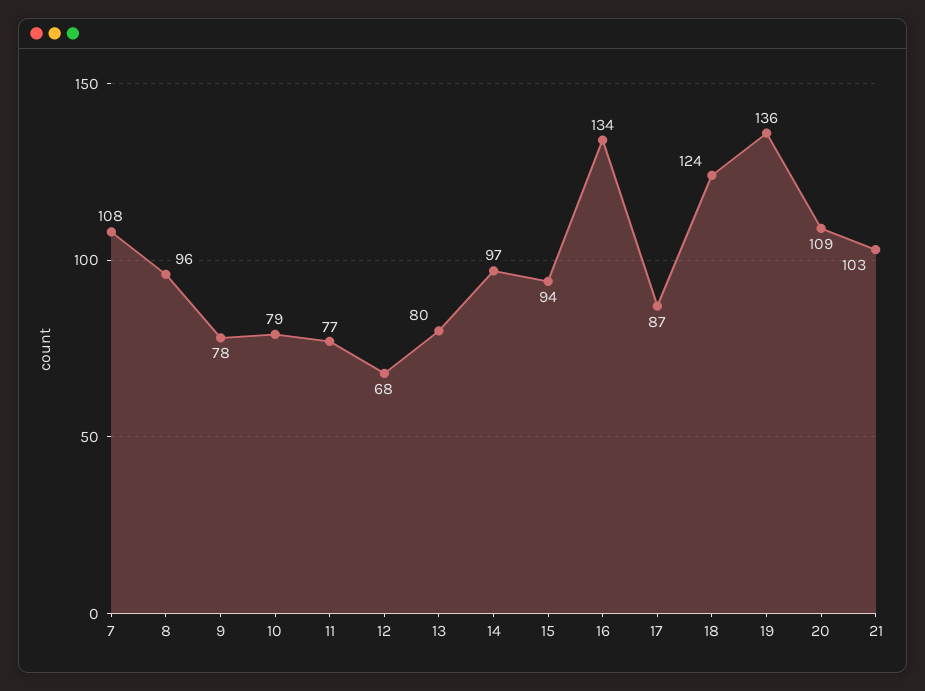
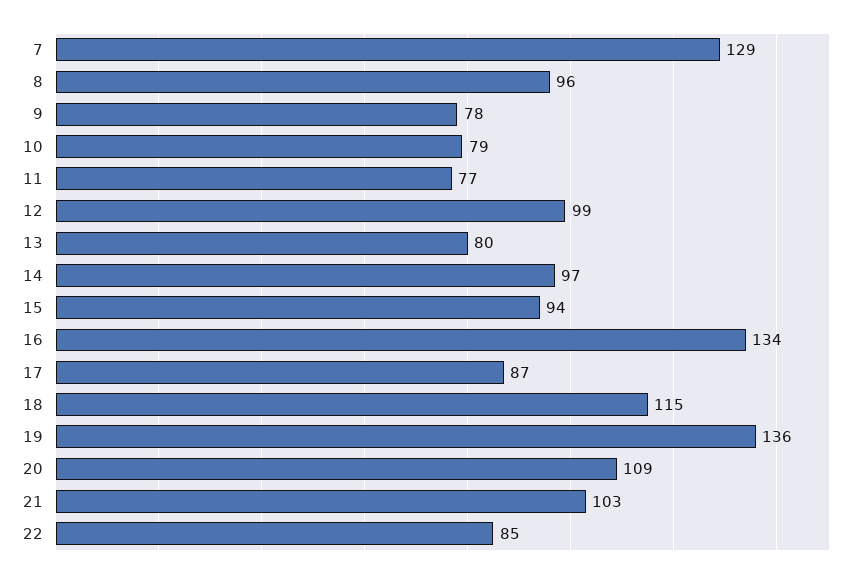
  {
-   "7": 108,
+   "7": 129,
    "8": 96,
    "9": 78,
    "10": 79,
    "11": 77,
-   "12": 68,
+   "12": 99,
    "13": 80,
    "14": 97,
    "15": 94,
    "16": 134,
    "17": 87,
-   "18": 124,
+   "18": 115,
    "19": 136,
    "20": 109,
-   "21": 103
+   "21": 103,
+   "22": 85
  }

